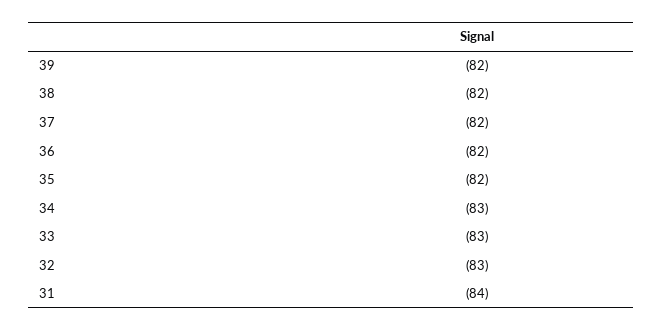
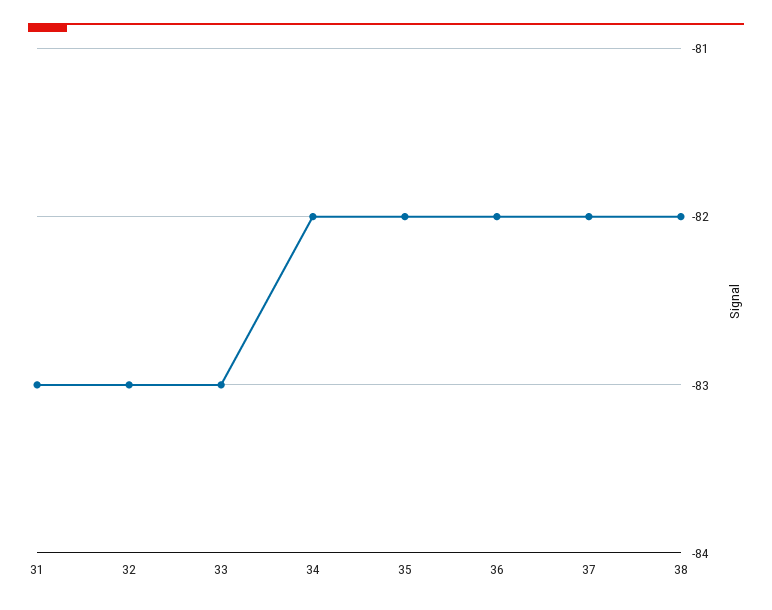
  {
-   "39": -82,
    "38": -82,
    "37": -82,
    "36": -82,
    "35": -82,
-   "34": -83,
+   "34": -82,
    "33": -83,
    "32": -83,
-   "31": -84
+   "31": -83
  }

